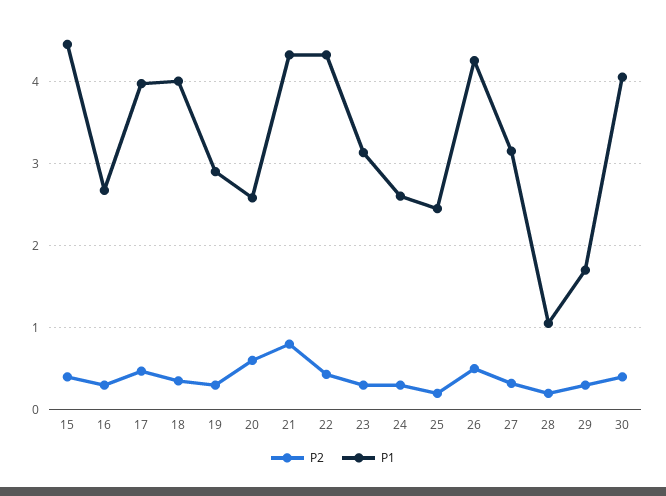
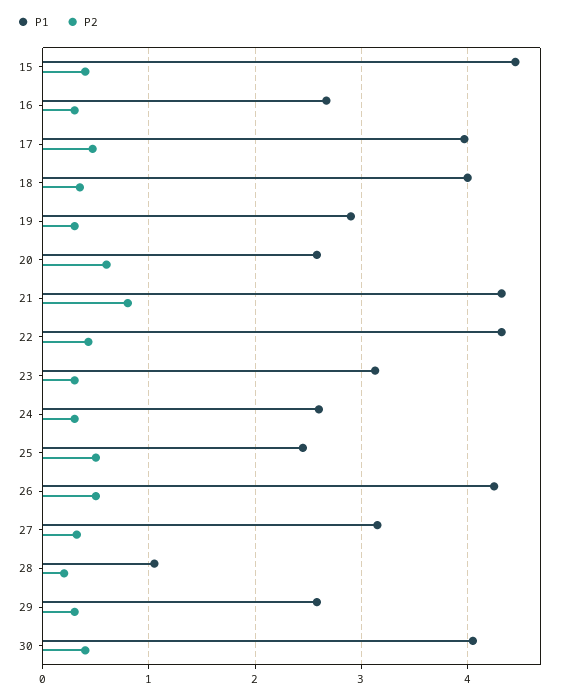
  {
    "P2": {
      "15": 0.4,
      "16": 0.3,
      "17": 0.5,
      "18": 0.4,
      "19": 0.3,
      "20": 0.6,
      "21": 0.8,
      "22": 0.4,
      "23": 0.3,
      "24": 0.3,
-     "25": 0.2,
+     "25": 0.5,
      "26": 0.5,
      "27": 0.3,
      "28": 0.2,
      "29": 0.3,
      "30": 0.4
    },
    "P1": {
      "15": 4.5,
      "16": 2.7,
      "17": 4,
      "18": 4,
      "19": 2.9,
      "20": 2.6,
      "21": 4.3,
      "22": 4.3,
      "23": 3.1,
      "24": 2.6,
      "25": 2.5,
      "26": 4.3,
      "27": 3.2,
      "28": 1.1,
-     "29": 1.7,
+     "29": 2.6,
      "30": 4.1
    }
  }

